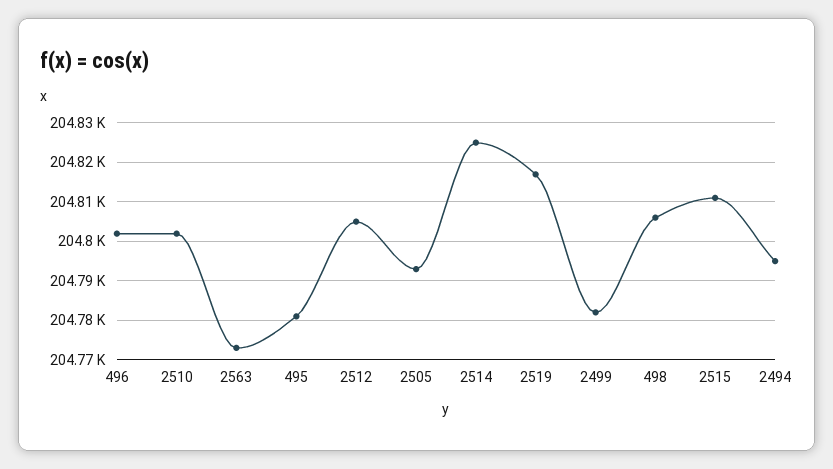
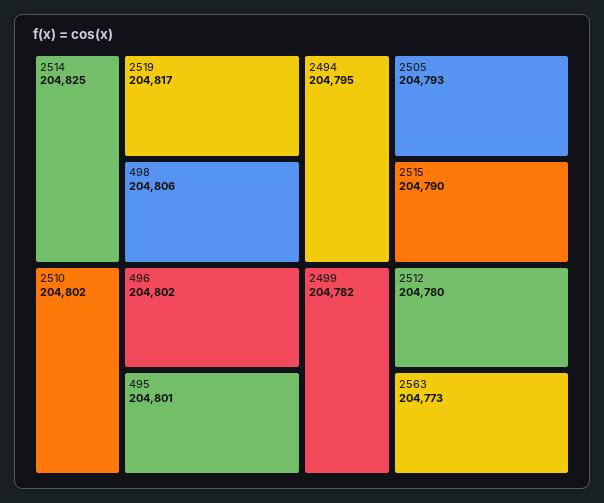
  {
    "496": 204802,
    "2510": 204802,
    "2563": 204773,
-   "495": 204780,
+   "495": 204801,
-   "2512": 204805,
+   "2512": 204780,
    "2505": 204793,
    "2514": 204825,
    "2519": 204817,
    "2499": 204782,
    "498": 204806,
-   "2515": 204810,
+   "2515": 204790,
    "2494": 204795
  }

